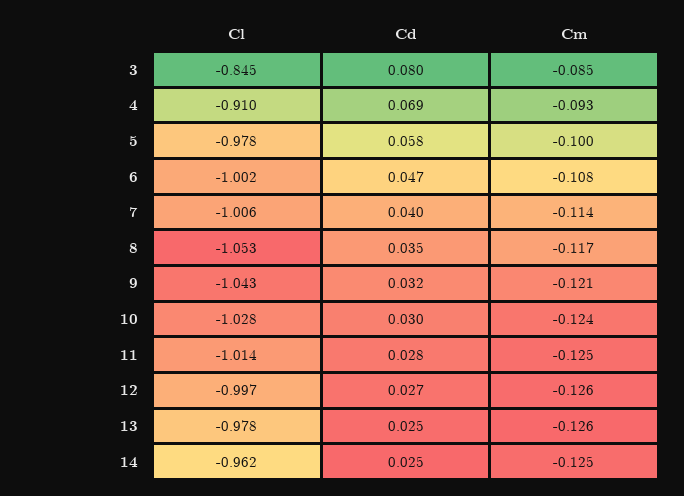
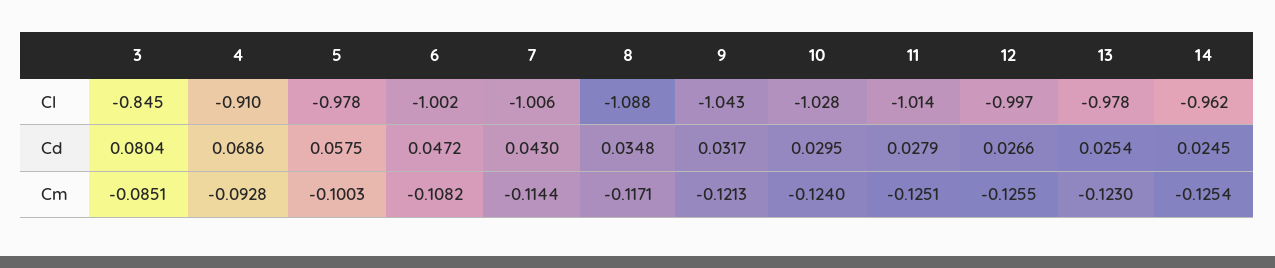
  {
    "Cl": {
      "3": -0.845,
      "4": -0.91,
      "5": -0.978,
      "6": -1.002,
      "7": -1.006,
-     "8": -1.053,
+     "8": -1.088,
      "9": -1.043,
      "10": -1.028,
      "11": -1.014,
      "12": -0.997,
      "13": -0.978,
      "14": -0.962
    },
    "Cd": {
      "3": 0.0804,
      "4": 0.0686,
      "5": 0.0575,
      "6": 0.0472,
-     "7": 0.04,
+     "7": 0.043,
      "8": 0.0348,
      "9": 0.0317,
      "10": 0.0295,
      "11": 0.0279,
      "12": 0.0266,
      "13": 0.0254,
      "14": 0.0245
    },
    "Cm": {
      "3": -0.0851,
      "4": -0.0928,
      "5": -0.1003,
      "6": -0.1082,
      "7": -0.1144,
      "8": -0.1171,
      "9": -0.1213,
      "10": -0.124,
      "11": -0.1251,
      "12": -0.1255,
-     "13": -0.126,
+     "13": -0.123,
      "14": -0.1254
    }
  }

